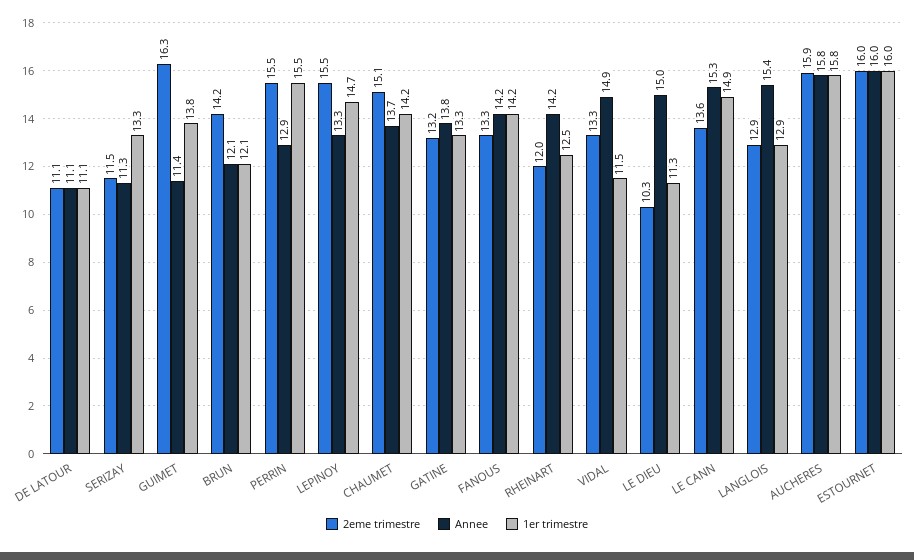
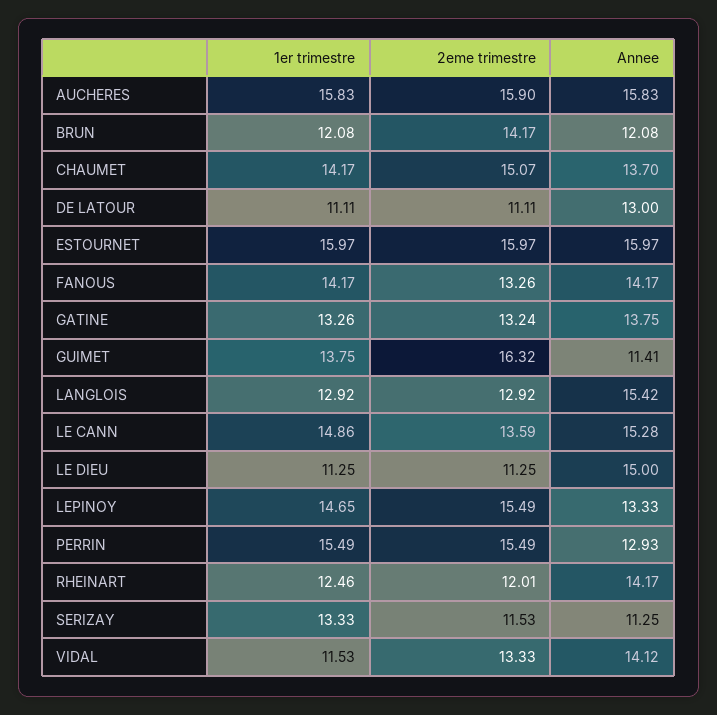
  {
    "2eme trimestre": {
      "DE LATOUR": 11.11,
      "SERIZAY": 11.53,
      "GUIMET": 16.32,
      "BRUN": 14.17,
      "PERRIN": 15.49,
      "LEPINOY": 15.49,
      "CHAUMET": 15.07,
      "GATINE": 13.24,
      "FANOUS": 13.26,
      "RHEINART": 12.01,
      "VIDAL": 13.33,
-     "LE DIEU": 10.3,
+     "LE DIEU": 11.25,
      "LE CANN": 13.59,
      "LANGLOIS": 12.92,
      "AUCHERES": 15.9,
      "ESTOURNET": 15.97
    },
    "Annee": {
-     "DE LATOUR": 11.1,
+     "DE LATOUR": 13,
      "SERIZAY": 11.25,
      "GUIMET": 11.41,
      "BRUN": 12.08,
      "PERRIN": 12.93,
      "LEPINOY": 13.33,
      "CHAUMET": 13.7,
      "GATINE": 13.75,
      "FANOUS": 14.17,
      "RHEINART": 14.17,
-     "VIDAL": 14.9,
+     "VIDAL": 14.12,
      "LE DIEU": 15,
      "LE CANN": 15.28,
      "LANGLOIS": 15.42,
      "AUCHERES": 15.83,
      "ESTOURNET": 15.97
    },
    "1er trimestre": {
      "DE LATOUR": 11.11,
      "SERIZAY": 13.33,
      "GUIMET": 13.75,
      "BRUN": 12.08,
      "PERRIN": 15.49,
      "LEPINOY": 14.65,
      "CHAUMET": 14.17,
      "GATINE": 13.26,
      "FANOUS": 14.17,
      "RHEINART": 12.46,
      "VIDAL": 11.53,
      "LE DIEU": 11.25,
      "LE CANN": 14.86,
      "LANGLOIS": 12.92,
      "AUCHERES": 15.83,
      "ESTOURNET": 15.97
    }
  }

